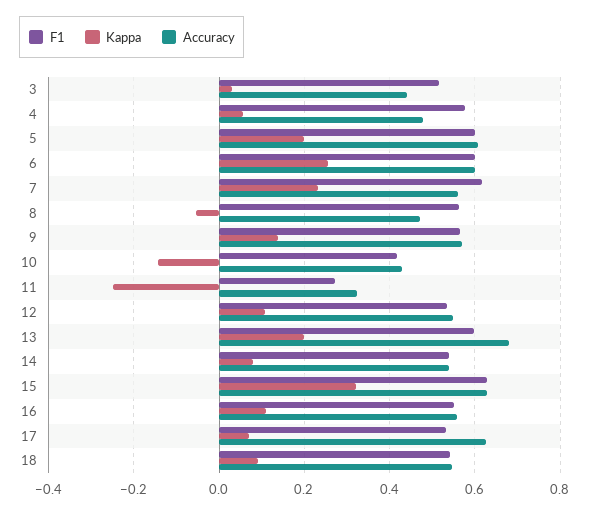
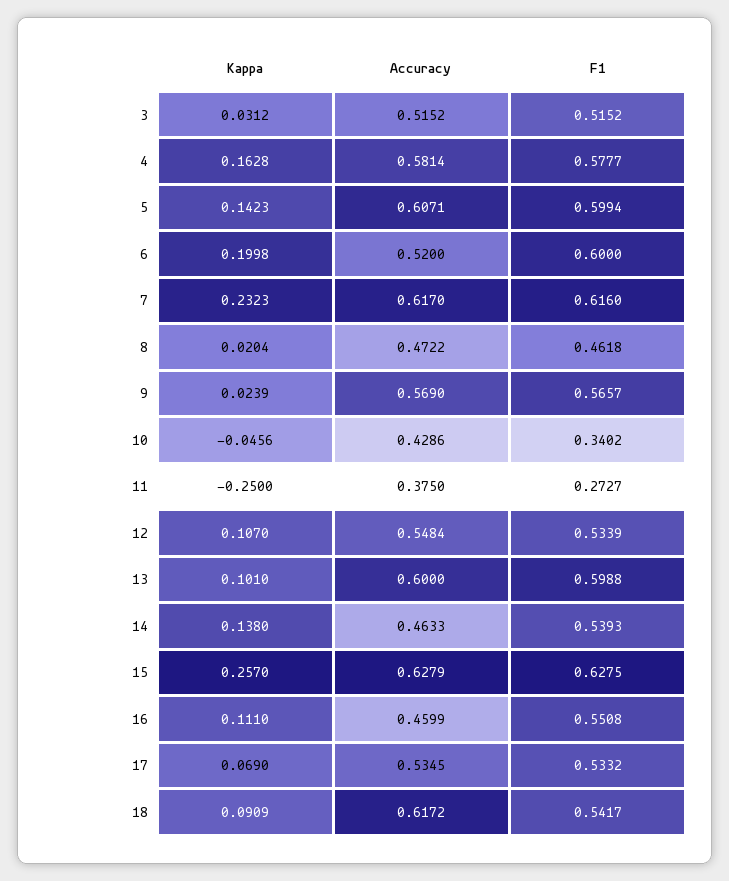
  {
    "F1": {
      "3": 0.5152,
      "4": 0.5777,
      "5": 0.5994,
      "6": 0.6,
      "7": 0.616,
-     "8": 0.56,
+     "8": 0.4618,
      "9": 0.5657,
-     "10": 0.42,
+     "10": 0.3402,
      "11": 0.2727,
      "12": 0.5339,
      "13": 0.5988,
      "14": 0.5393,
      "15": 0.6275,
      "16": 0.5508,
      "17": 0.5332,
      "18": 0.5417
    },
    "Kappa": {
      "3": 0.0312,
-     "4": 0.06,
+     "4": 0.1628,
-     "5": 0.2,
+     "5": 0.1423,
-     "6": 0.26,
+     "6": 0.1998,
      "7": 0.2323,
-     "8": -0.06,
+     "8": 0.0204,
-     "9": 0.14,
+     "9": 0.0239,
-     "10": -0.14,
+     "10": -0.0456,
      "11": -0.25,
      "12": 0.107,
-     "13": 0.2,
+     "13": 0.101,
-     "14": 0.08,
+     "14": 0.138,
-     "15": 0.32,
+     "15": 0.257,
      "16": 0.111,
      "17": 0.069,
      "18": 0.0909
    },
    "Accuracy": {
-     "3": 0.44,
+     "3": 0.5152,
-     "4": 0.48,
+     "4": 0.5814,
      "5": 0.6071,
-     "6": 0.6,
+     "6": 0.52,
-     "7": 0.56,
+     "7": 0.617,
      "8": 0.4722,
      "9": 0.569,
      "10": 0.4286,
-     "11": 0.32,
+     "11": 0.375,
      "12": 0.5484,
-     "13": 0.68,
+     "13": 0.6,
-     "14": 0.54,
+     "14": 0.4633,
      "15": 0.6279,
-     "16": 0.56,
+     "16": 0.4599,
-     "17": 0.62,
+     "17": 0.5345,
-     "18": 0.54
+     "18": 0.6172
    }
  }

